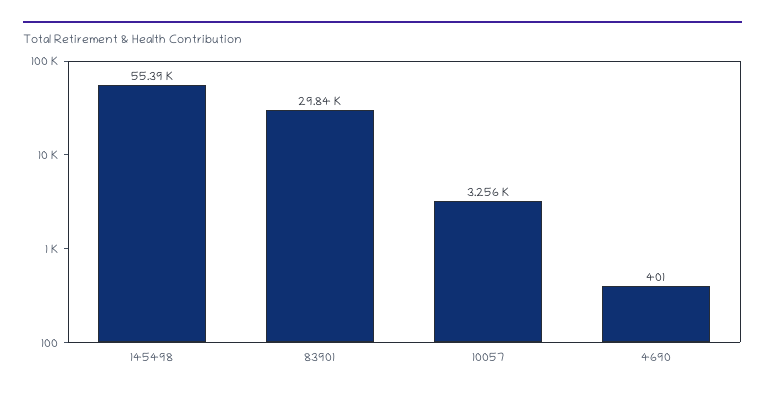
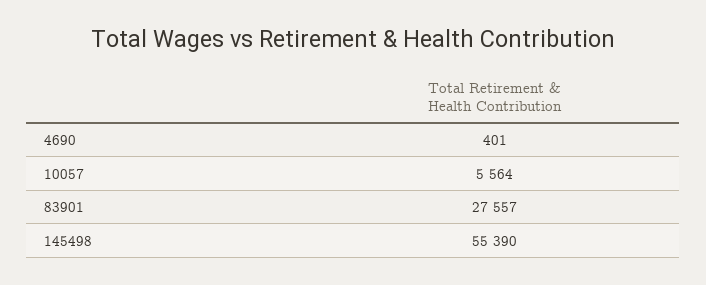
  {
    "145498": 55390,
-   "83901": 29840,
+   "83901": 27557,
-   "10057": 3256,
+   "10057": 5564,
    "4690": 401
  }

